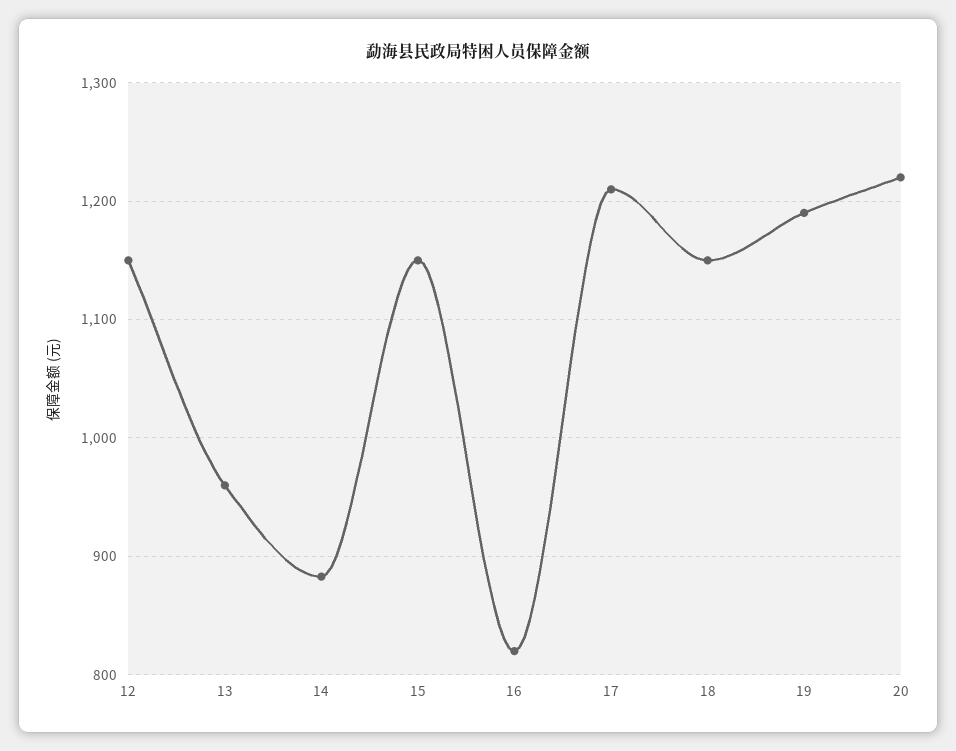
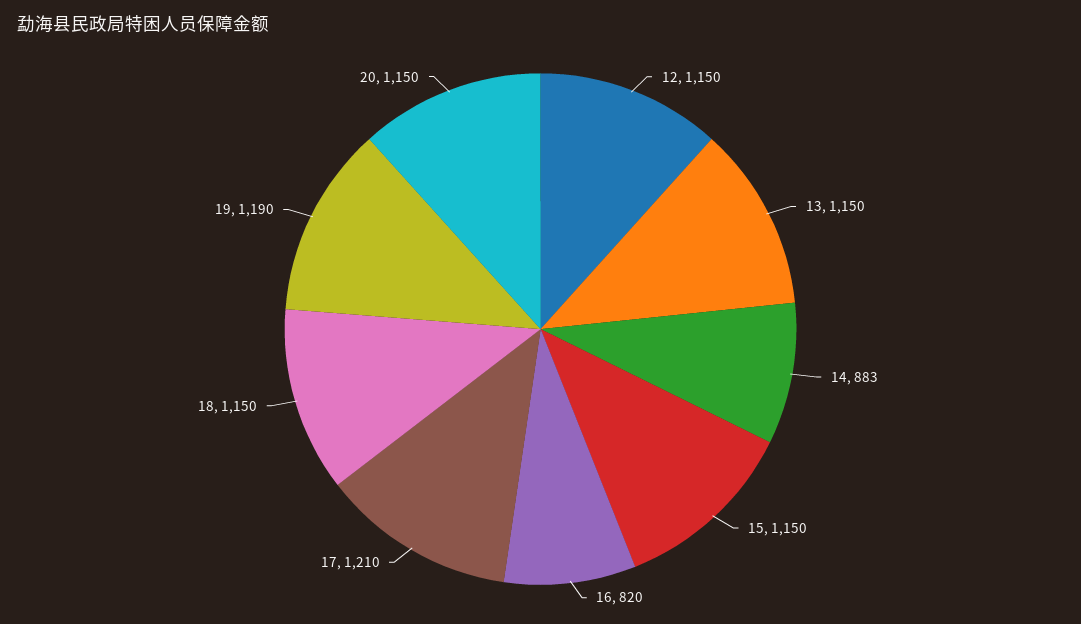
  {
    "12": 1150,
-   "13": 960,
+   "13": 1150,
    "14": 883,
    "15": 1150,
    "16": 820,
    "17": 1210,
    "18": 1150,
    "19": 1190,
-   "20": 1220
+   "20": 1150
  }

